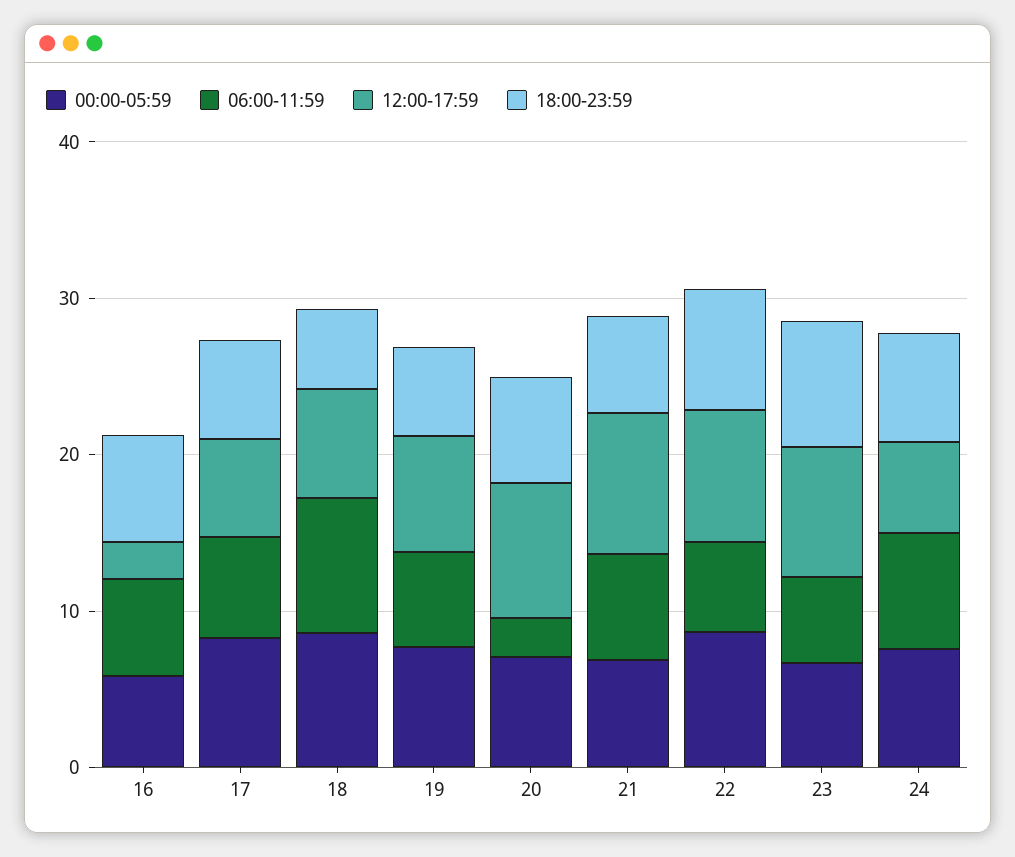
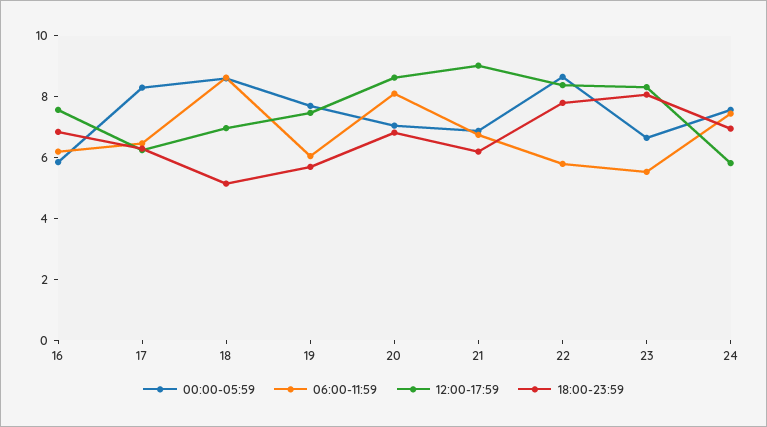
  {
    "00:00-05:59": {
      "16": 6,
      "17": 8.5,
      "18": 8.5,
      "19": 7.5,
      "20": 7,
      "21": 7,
      "22": 8.5,
      "23": 6.5,
      "24": 7.5
    },
    "06:00-11:59": {
      "16": 6,
      "17": 6.5,
      "18": 8.5,
      "19": 6,
-     "20": 2,
+     "20": 8,
      "21": 7,
      "22": 6,
      "23": 5.5,
      "24": 7.5
    },
    "12:00-17:59": {
-     "16": 2,
+     "16": 7.5,
      "17": 6.5,
      "18": 7,
      "19": 7.5,
      "20": 8.5,
      "21": 9,
      "22": 8.5,
      "23": 8.5,
      "24": 6
    },
    "18:00-23:59": {
      "16": 7,
      "17": 6.5,
      "18": 5,
      "19": 5.5,
      "20": 7,
      "21": 6,
      "22": 8,
      "23": 8,
      "24": 7
    }
  }

